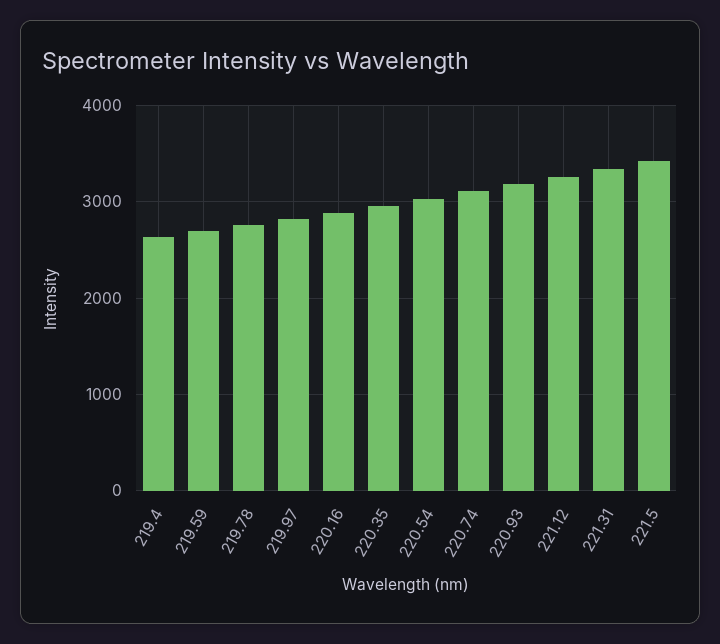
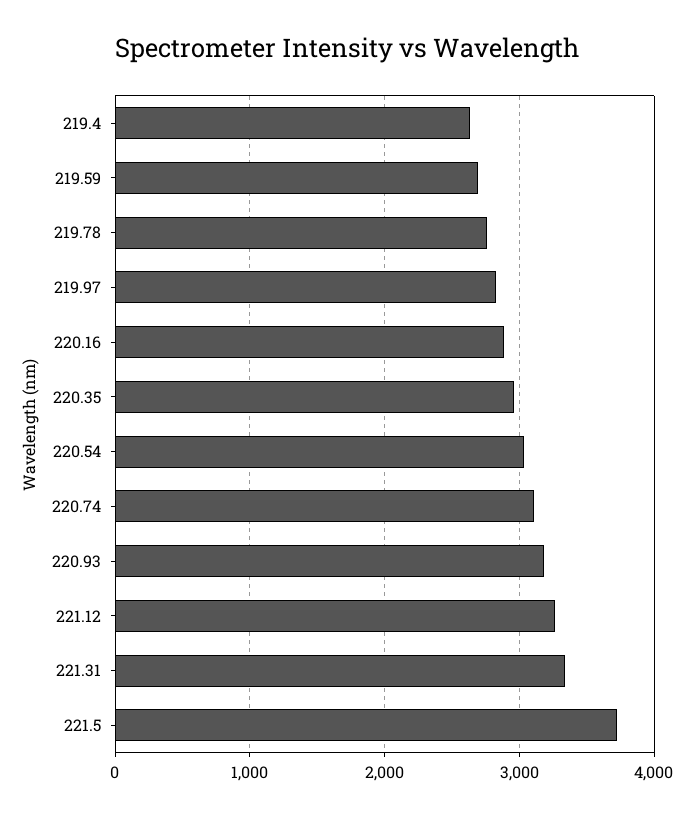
  {
    "219.4": 2600,
    "219.59": 2700,
    "219.78": 2800,
    "219.97": 2800,
    "220.16": 2900,
    "220.35": 3000,
    "220.54": 3000,
    "220.74": 3100,
    "220.93": 3200,
    "221.12": 3300,
    "221.31": 3300,
-   "221.5": 3400
+   "221.5": 3700
  }

